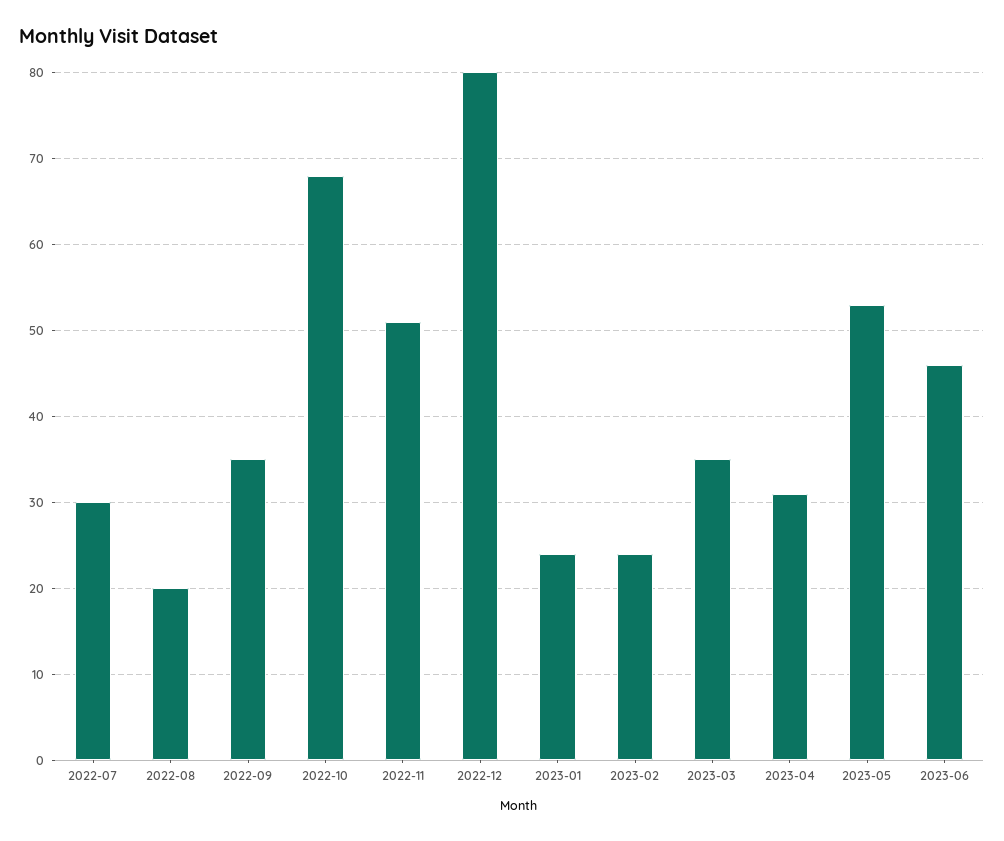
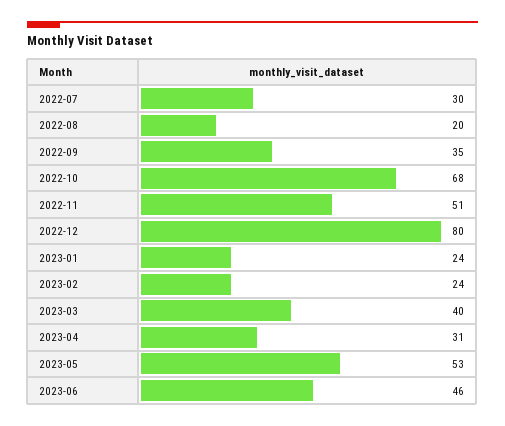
  {
    "2022-07": 30,
    "2022-08": 20,
    "2022-09": 35,
    "2022-10": 68,
    "2022-11": 51,
    "2022-12": 80,
    "2023-01": 24,
    "2023-02": 24,
-   "2023-03": 35,
+   "2023-03": 40,
    "2023-04": 31,
    "2023-05": 53,
    "2023-06": 46
  }

